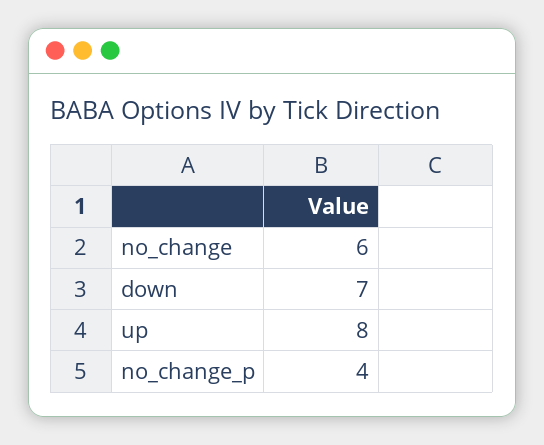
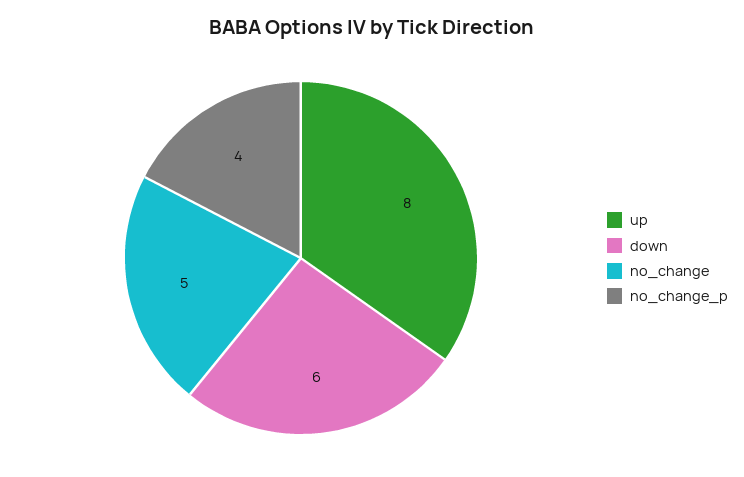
  {
-   "no_change": 6,
+   "no_change": 5,
-   "down": 7,
+   "down": 6,
    "up": 8,
    "no_change_p": 4
  }

